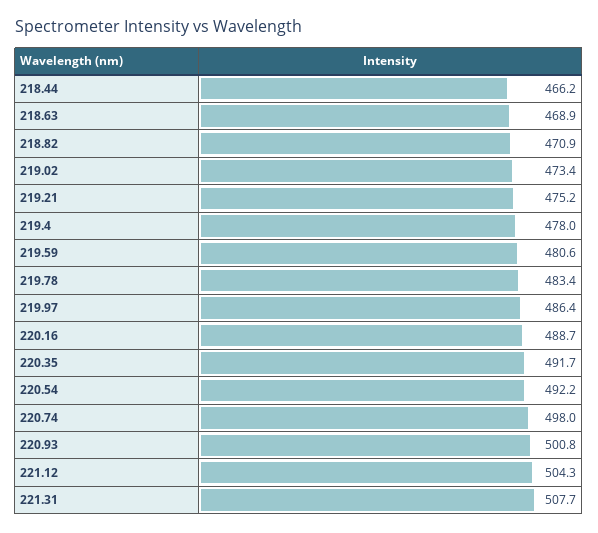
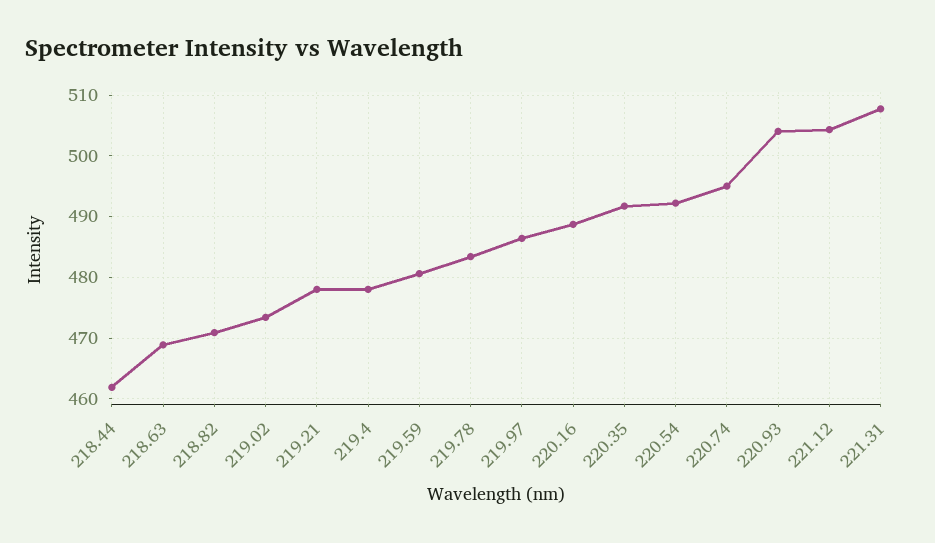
  {
-   "218.44": 466.2,
+   "218.44": 462,
    "218.63": 468.9,
    "218.82": 470.9,
    "219.02": 473.4,
-   "219.21": 475.2,
+   "219.21": 478,
    "219.4": 478,
    "219.59": 480.6,
    "219.78": 483.4,
    "219.97": 486.4,
    "220.16": 488.7,
    "220.35": 491.7,
    "220.54": 492.2,
-   "220.74": 498,
+   "220.74": 495,
-   "220.93": 500.8,
+   "220.93": 504,
    "221.12": 504.3,
    "221.31": 507.7
  }

